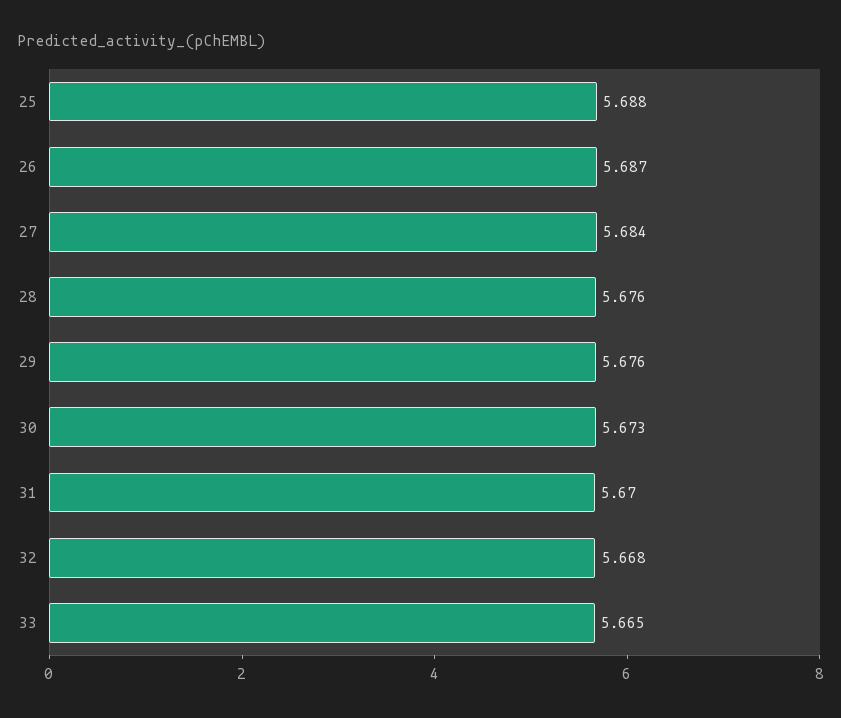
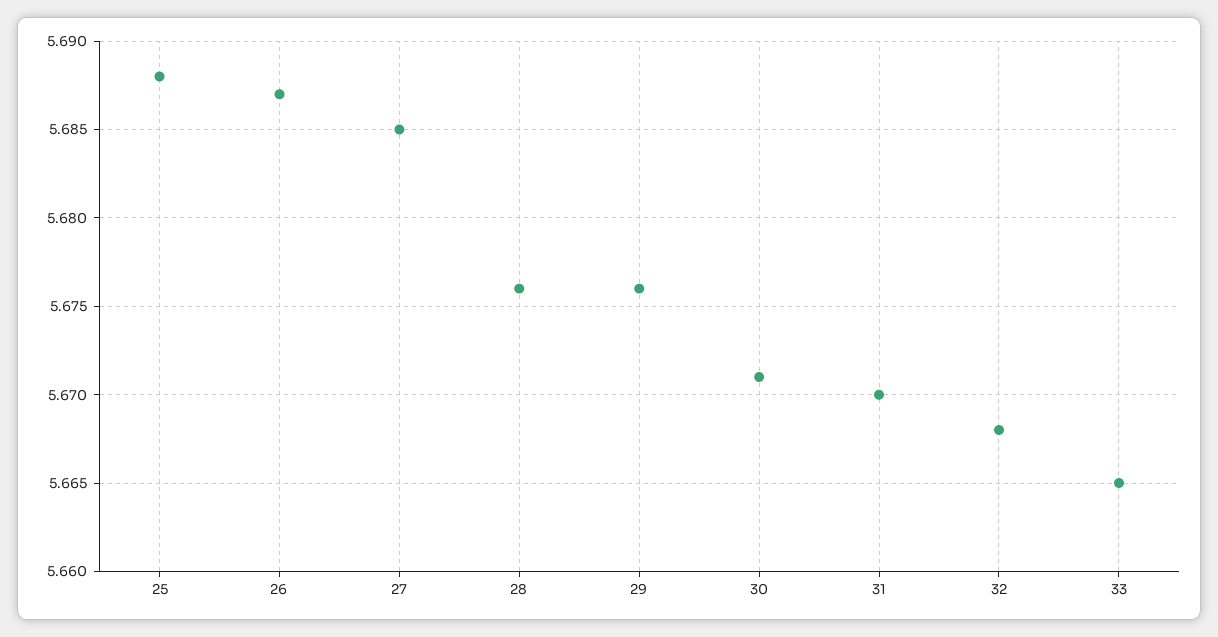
  {
    "25": 5.688,
    "26": 5.687,
-   "27": 5.684,
+   "27": 5.685,
    "28": 5.676,
    "29": 5.676,
-   "30": 5.673,
+   "30": 5.671,
    "31": 5.67,
    "32": 5.668,
    "33": 5.665
  }

